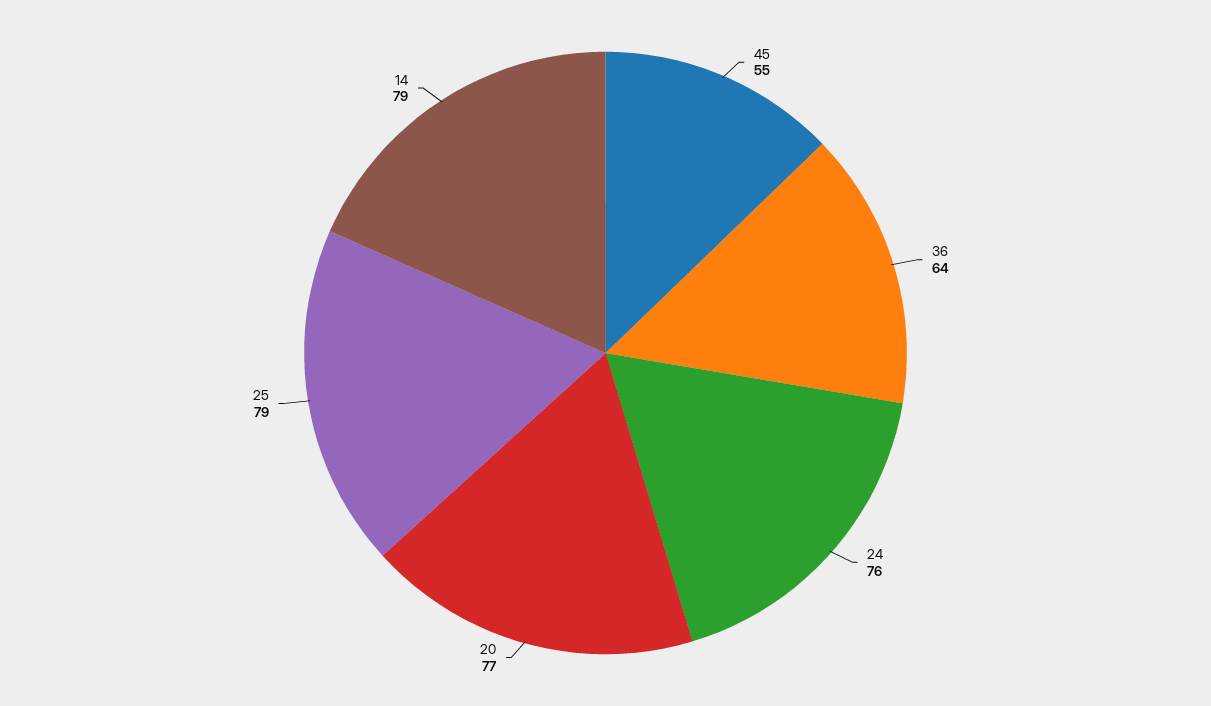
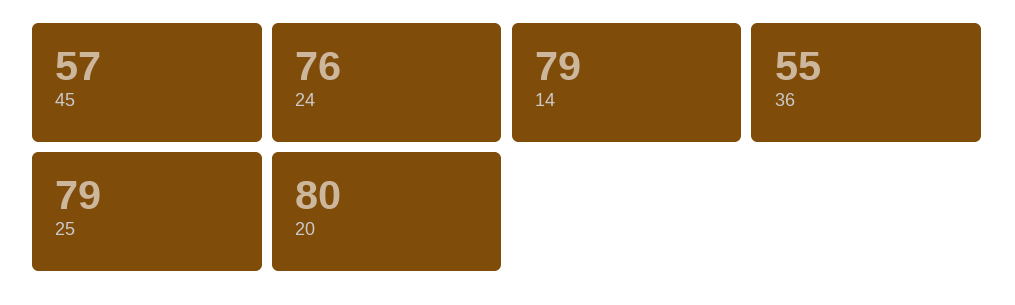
  {
-   "45": 55,
+   "45": 57,
-   "36": 64,
+   "36": 55,
    "24": 76,
-   "20": 77,
+   "20": 80,
    "25": 79,
    "14": 79
  }

